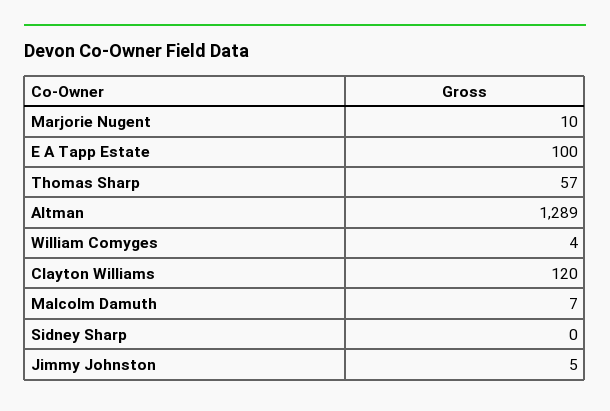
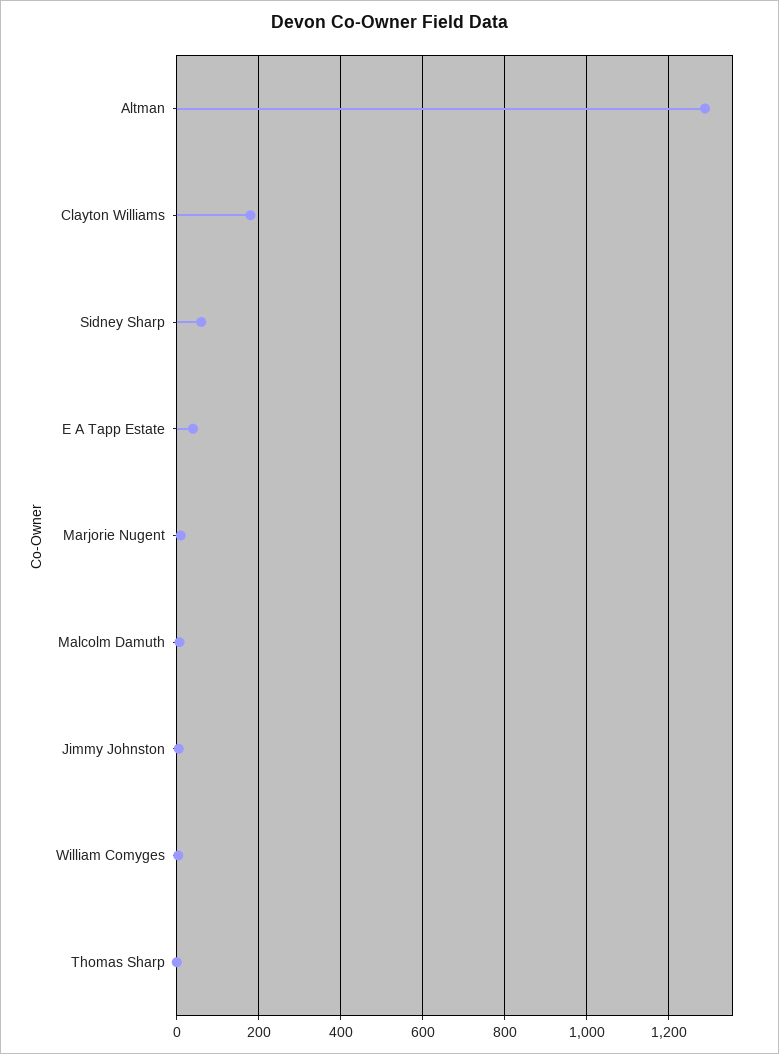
  {
    "Marjorie Nugent": 10,
-   "E A Tapp Estate": 100,
+   "E A Tapp Estate": 40,
-   "Thomas Sharp": 57,
+   "Thomas Sharp": 0,
    "Altman": 1289,
    "William Comyges": 4,
-   "Clayton Williams": 120,
+   "Clayton Williams": 180,
    "Malcolm Damuth": 7,
-   "Sidney Sharp": 0,
+   "Sidney Sharp": 60,
    "Jimmy Johnston": 5
  }

